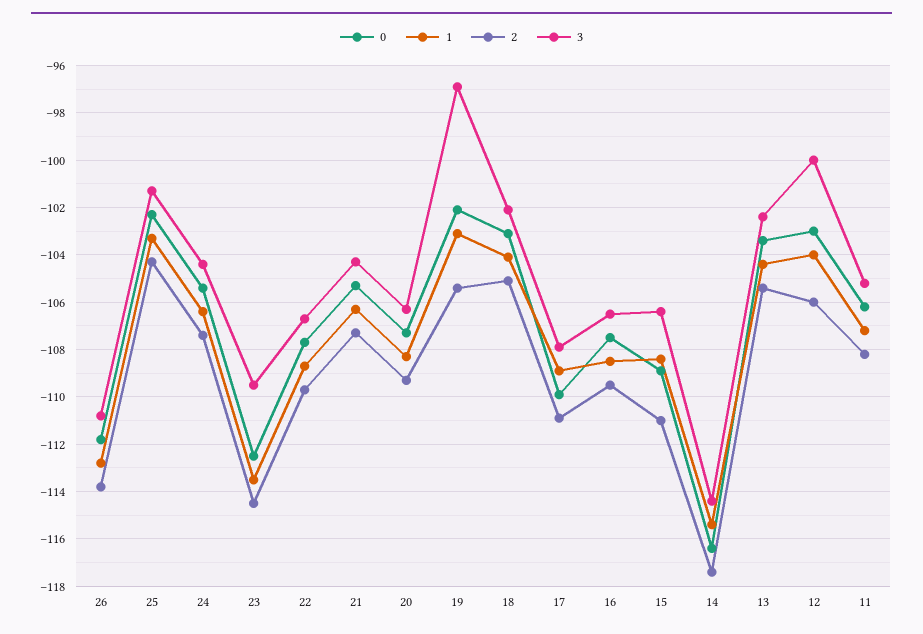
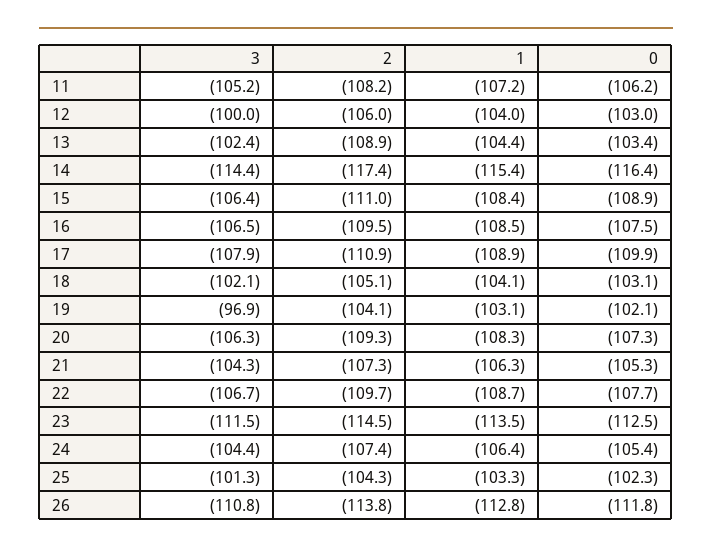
  {
    "0": {
      "26": -111.8,
      "25": -102.3,
      "24": -105.4,
      "23": -112.5,
      "22": -107.7,
      "21": -105.3,
      "20": -107.3,
      "19": -102.1,
      "18": -103.1,
      "17": -109.9,
      "16": -107.5,
      "15": -108.9,
      "14": -116.4,
      "13": -103.4,
      "12": -103,
      "11": -106.2
    },
    "1": {
      "26": -112.8,
      "25": -103.3,
      "24": -106.4,
      "23": -113.5,
      "22": -108.7,
      "21": -106.3,
      "20": -108.3,
      "19": -103.1,
      "18": -104.1,
      "17": -108.9,
      "16": -108.5,
      "15": -108.4,
      "14": -115.4,
      "13": -104.4,
      "12": -104,
      "11": -107.2
    },
    "2": {
      "26": -113.8,
      "25": -104.3,
      "24": -107.4,
      "23": -114.5,
      "22": -109.7,
      "21": -107.3,
      "20": -109.3,
-     "19": -105.5,
+     "19": -104.1,
      "18": -105.1,
      "17": -110.9,
      "16": -109.5,
      "15": -111,
      "14": -117.4,
-     "13": -105.5,
+     "13": -108.9,
      "12": -106,
      "11": -108.2
    },
    "3": {
      "26": -110.8,
      "25": -101.3,
      "24": -104.4,
-     "23": -109.5,
+     "23": -111.5,
      "22": -106.7,
      "21": -104.3,
      "20": -106.3,
      "19": -96.9,
      "18": -102.1,
      "17": -107.9,
      "16": -106.5,
      "15": -106.4,
      "14": -114.4,
      "13": -102.4,
      "12": -100,
      "11": -105.2
    }
  }

